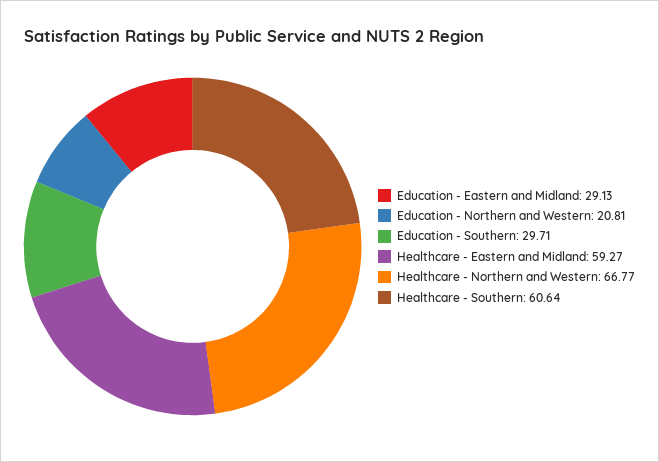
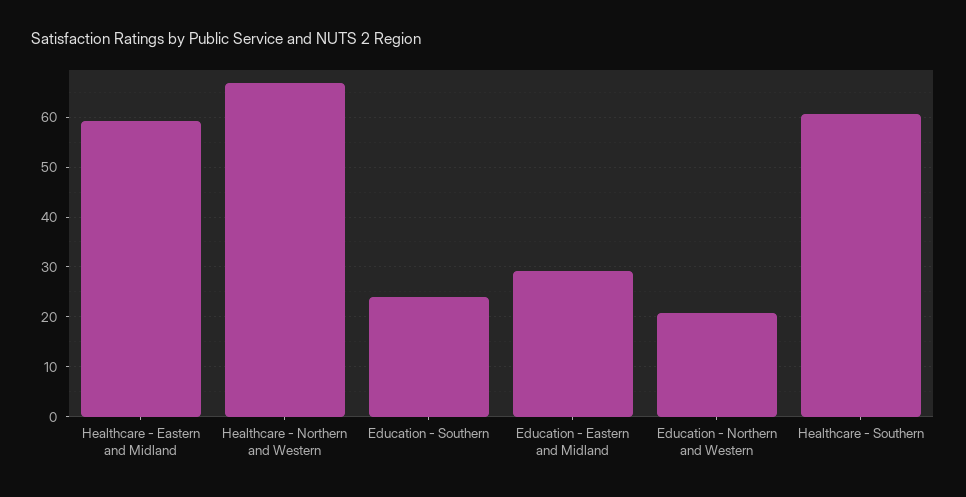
  {
    "Education - Eastern and Midland": 29.13,
    "Education - Northern and Western": 20.81,
-   "Education - Southern": 29.71,
+   "Education - Southern": 24,
    "Healthcare - Eastern and Midland": 59.27,
    "Healthcare - Northern and Western": 66.77,
    "Healthcare - Southern": 60.64
  }

